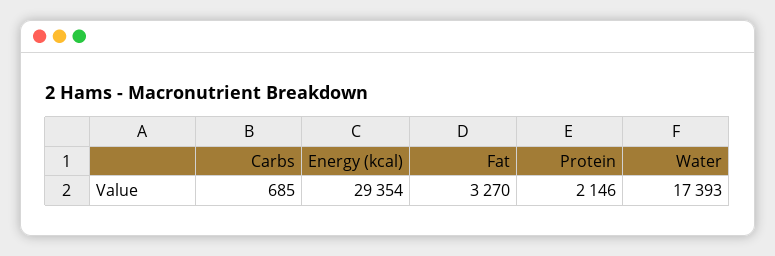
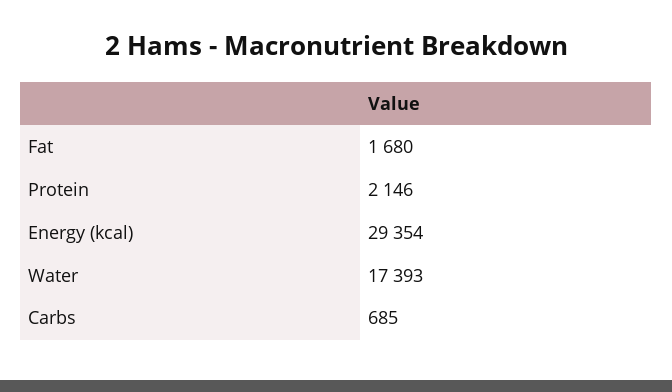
  {
    "Carbs": 685,
    "Energy (kcal)": 29354,
-   "Fat": 3270,
+   "Fat": 1680,
    "Protein": 2146,
    "Water": 17393
  }

